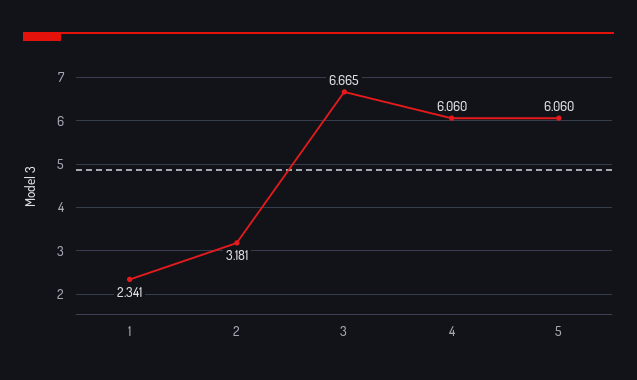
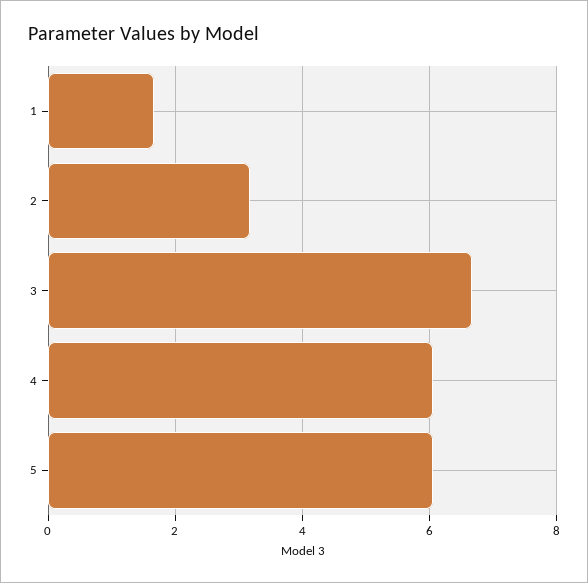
  {
-   "1": 2.341,
+   "1": 1.6,
    "2": 3.181,
    "3": 6.665,
    "4": 6.06,
    "5": 6.06
  }

